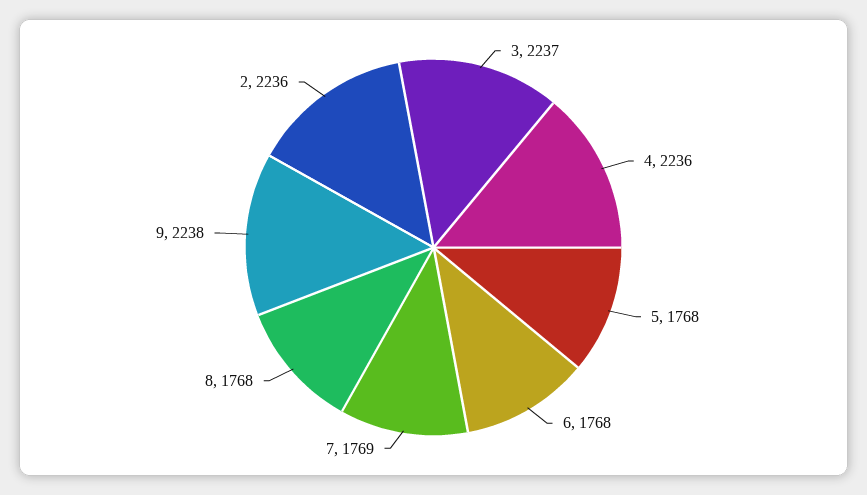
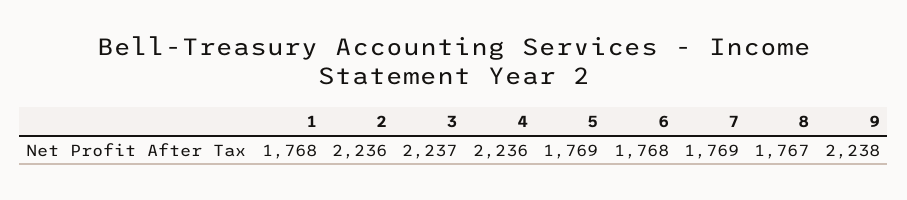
  {
    "3": 2237,
    "4": 2236,
-   "5": 1768,
+   "5": 1769,
    "6": 1768,
    "7": 1769,
-   "8": 1768,
+   "8": 1767,
    "9": 2238,
-   "2": 2236
+   "2": 2236,
+   "1": 1768
  }

